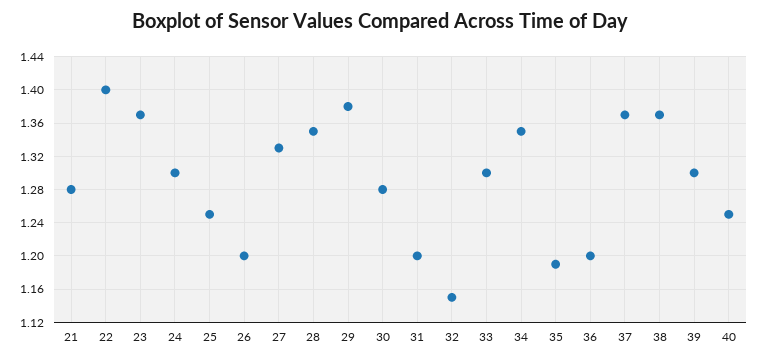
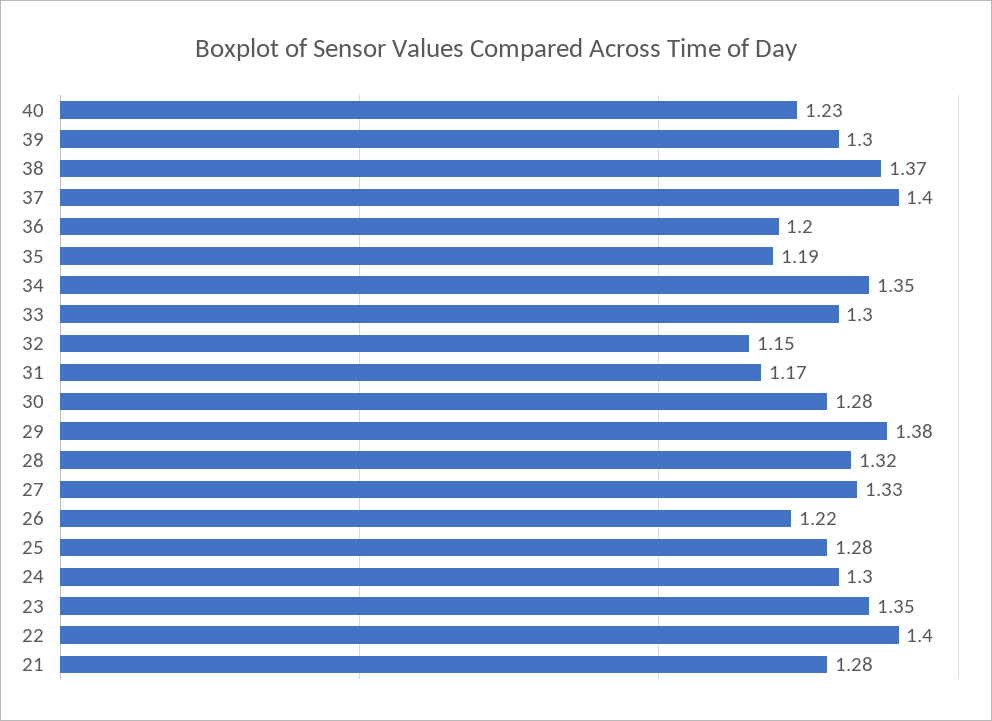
  {
    "21": 1.28,
    "22": 1.4,
-   "23": 1.37,
+   "23": 1.35,
    "24": 1.3,
-   "25": 1.25,
+   "25": 1.28,
-   "26": 1.2,
+   "26": 1.22,
    "27": 1.33,
-   "28": 1.35,
+   "28": 1.32,
    "29": 1.38,
    "30": 1.28,
-   "31": 1.2,
+   "31": 1.17,
    "32": 1.15,
    "33": 1.3,
    "34": 1.35,
    "35": 1.19,
    "36": 1.2,
-   "37": 1.37,
+   "37": 1.4,
    "38": 1.37,
    "39": 1.3,
-   "40": 1.25
+   "40": 1.23
  }

